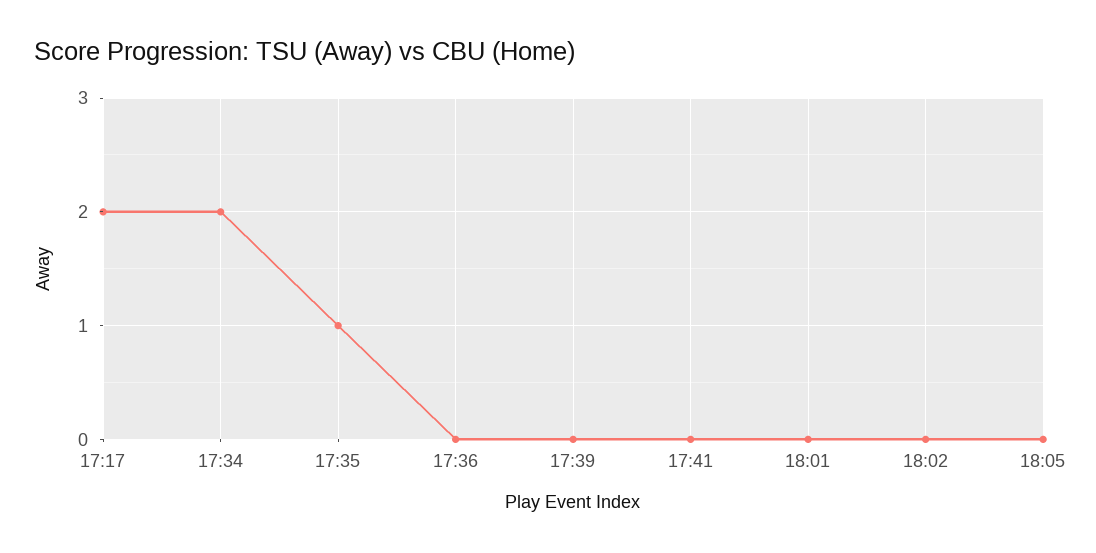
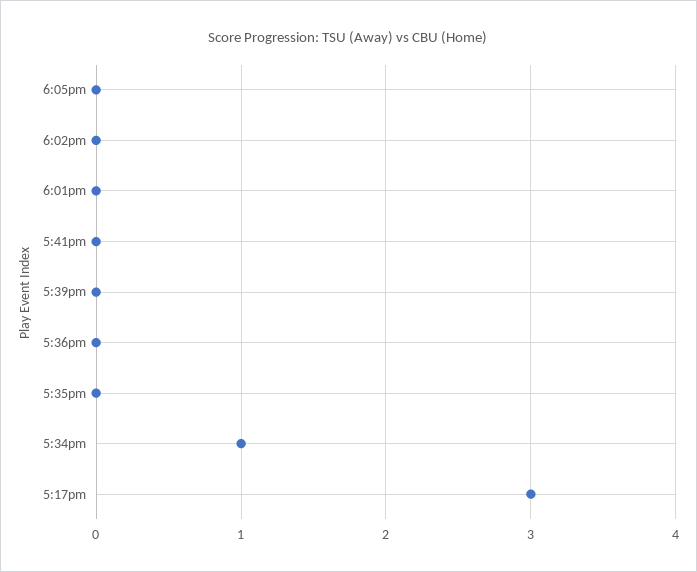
  {
-   "17:17": 2,
+   "17:17": 3,
-   "17:34": 2,
+   "17:34": 1,
-   "17:35": 1,
+   "17:35": 0,
    "17:36": 0,
    "17:39": 0,
    "17:41": 0,
    "18:01": 0,
    "18:02": 0,
    "18:05": 0
  }

